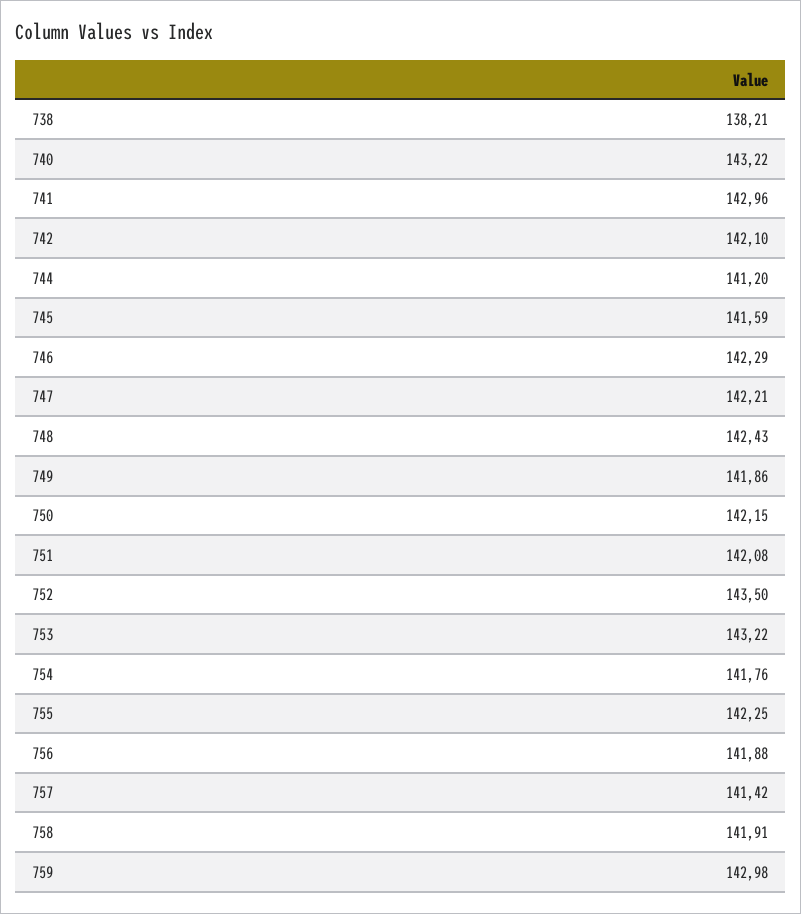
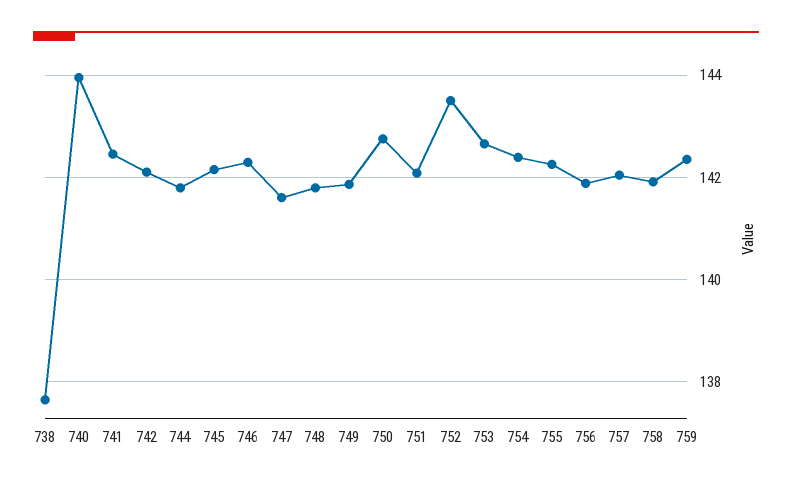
  {
-   "738": 138.21,
+   "738": 137.6,
-   "740": 143.22,
+   "740": 144,
-   "741": 142.96,
+   "741": 142.4,
    "742": 142.1,
-   "744": 141.2,
+   "744": 141.8,
-   "745": 141.59,
+   "745": 142.2,
    "746": 142.29,
-   "747": 142.21,
+   "747": 141.6,
-   "748": 142.43,
+   "748": 141.8,
    "749": 141.86,
-   "750": 142.15,
+   "750": 142.8,
    "751": 142.08,
    "752": 143.5,
-   "753": 143.22,
+   "753": 142.6,
-   "754": 141.76,
+   "754": 142.4,
    "755": 142.25,
    "756": 141.88,
-   "757": 141.42,
+   "757": 142,
    "758": 141.91,
-   "759": 142.98
+   "759": 142.4
  }

